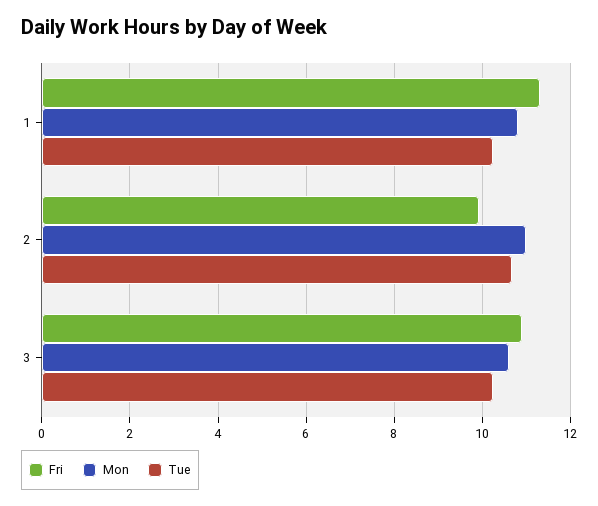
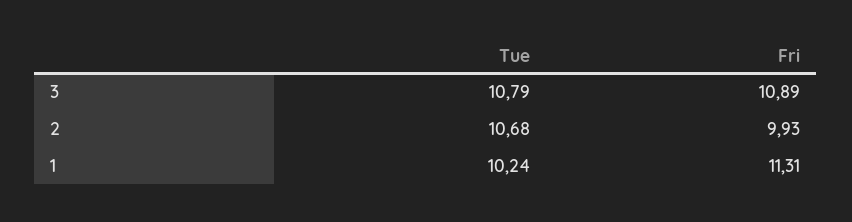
  {
    "Fri": {
      "1": 11.31,
      "2": 9.93,
      "3": 10.89
    },
-   "Mon": {
-     "1": 10.8,
-     "2": 11,
-     "3": 10.6
-   },
    "Tue": {
      "1": 10.24,
      "2": 10.68,
-     "3": 10.2
+     "3": 10.79
    }
  }

